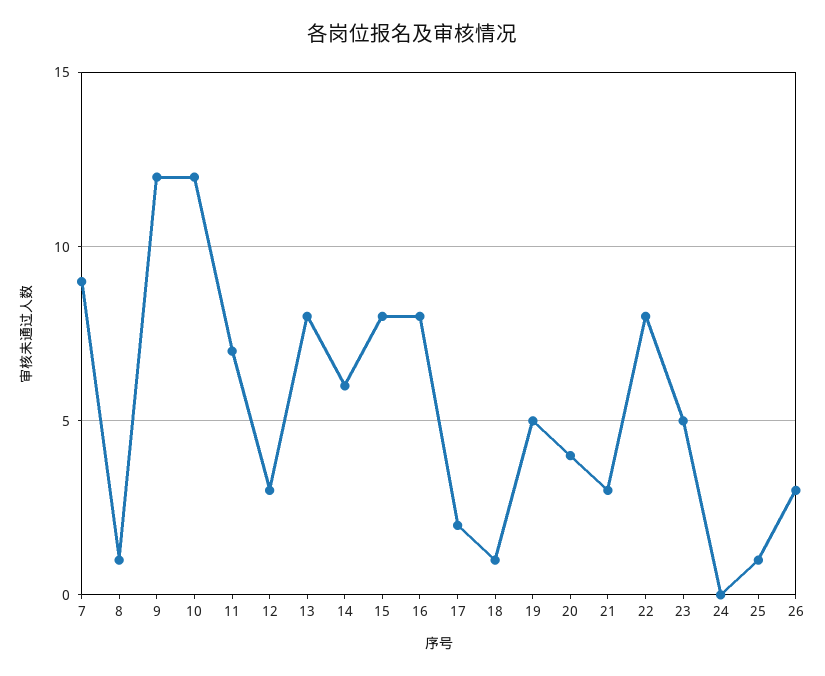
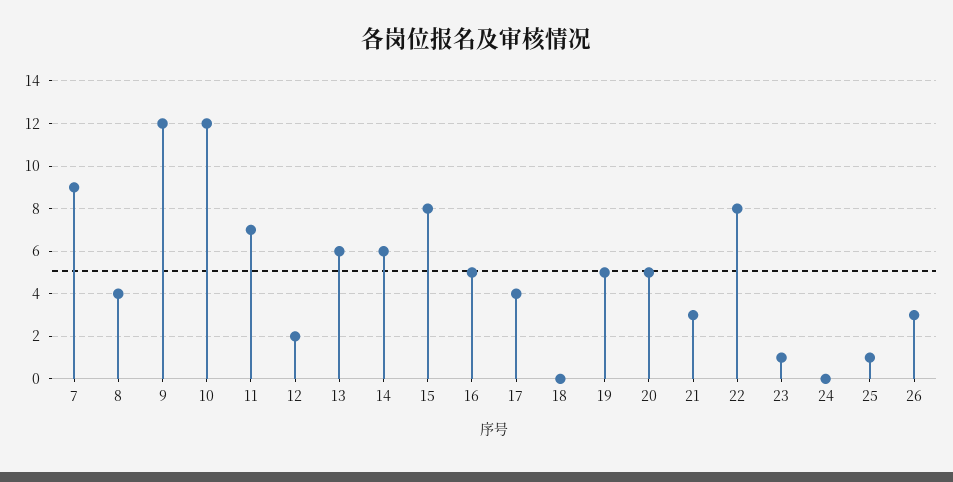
  {
    "7": 9,
-   "8": 1,
+   "8": 4,
    "9": 12,
    "10": 12,
    "11": 7,
-   "12": 3,
+   "12": 2,
-   "13": 8,
+   "13": 6,
    "14": 6,
    "15": 8,
-   "16": 8,
+   "16": 5,
-   "17": 2,
+   "17": 4,
-   "18": 1,
+   "18": 0,
    "19": 5,
-   "20": 4,
+   "20": 5,
    "21": 3,
    "22": 8,
-   "23": 5,
+   "23": 1,
    "24": 0,
    "25": 1,
    "26": 3
  }

